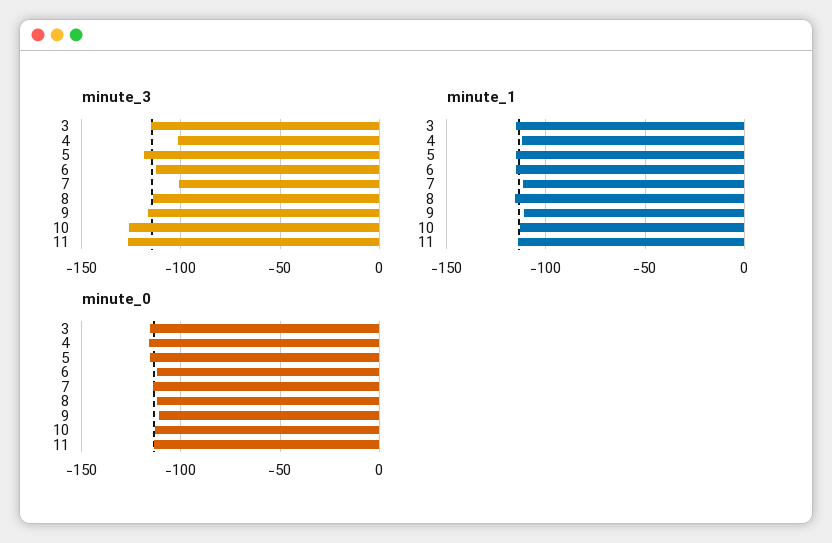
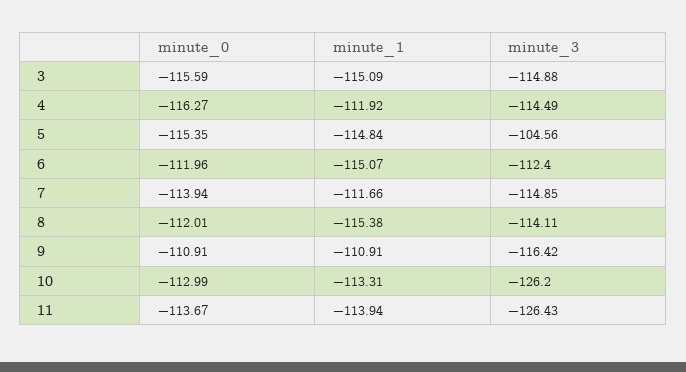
  {
    "minute_3": {
      "3": -114.88,
-     "4": -100,
+     "4": -114.49,
-     "5": -120,
+     "5": -104.56,
      "6": -112.4,
-     "7": -100,
+     "7": -114.85,
      "8": -114.11,
      "9": -116.42,
      "10": -126.2,
      "11": -126.43
    },
    "minute_1": {
      "3": -115.09,
      "4": -111.92,
      "5": -114.84,
      "6": -115.07,
      "7": -111.66,
      "8": -115.38,
      "9": -110.91,
      "10": -113.31,
      "11": -113.94
    },
    "minute_0": {
      "3": -115.59,
      "4": -116.27,
      "5": -115.35,
      "6": -111.96,
      "7": -113.94,
      "8": -112.01,
      "9": -110.91,
      "10": -112.99,
      "11": -113.67
    }
  }

